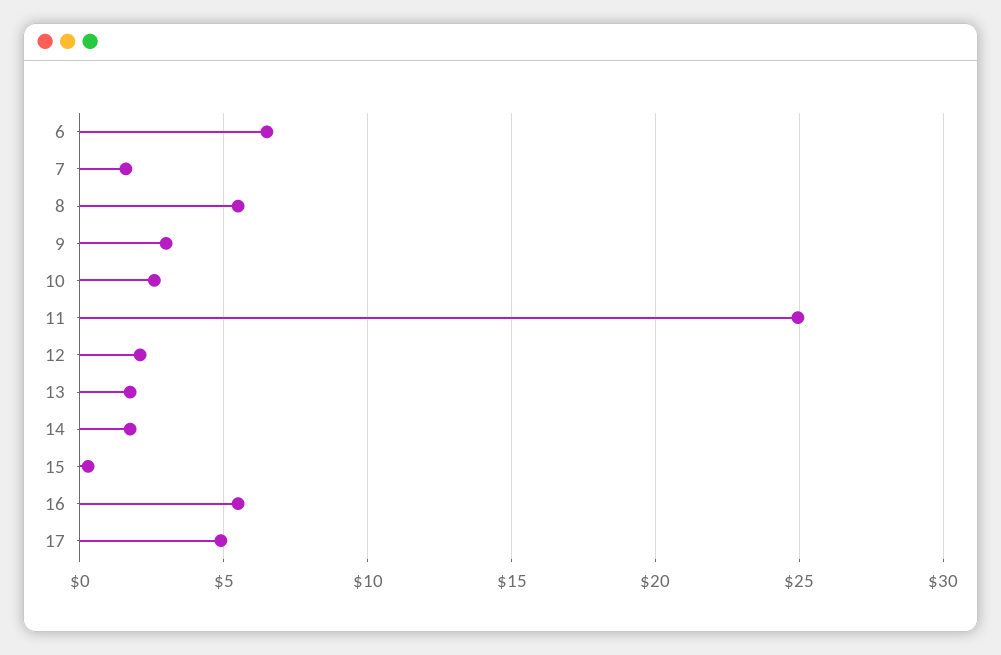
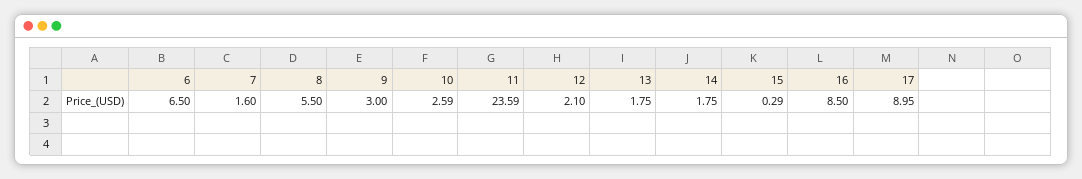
  {
    "6": 6.5,
    "7": 1.6,
    "8": 5.5,
    "9": 3,
    "10": 2.59,
-   "11": 25,
+   "11": 23.59,
    "12": 2.1,
    "13": 1.75,
    "14": 1.75,
    "15": 0.29,
-   "16": 5.5,
+   "16": 8.5,
-   "17": 5
+   "17": 8.95
  }

